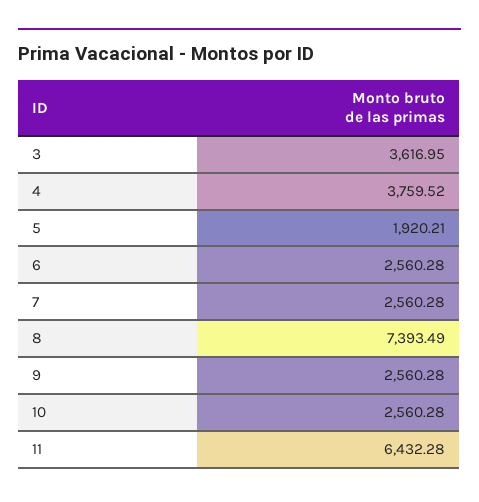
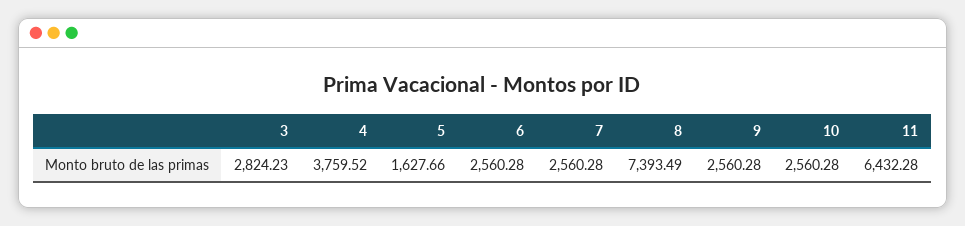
  {
-   "3": 3616.95,
+   "3": 2824.23,
    "4": 3759.52,
-   "5": 1920.21,
+   "5": 1627.66,
    "6": 2560.28,
    "7": 2560.28,
    "8": 7393.49,
    "9": 2560.28,
    "10": 2560.28,
    "11": 6432.28
  }

